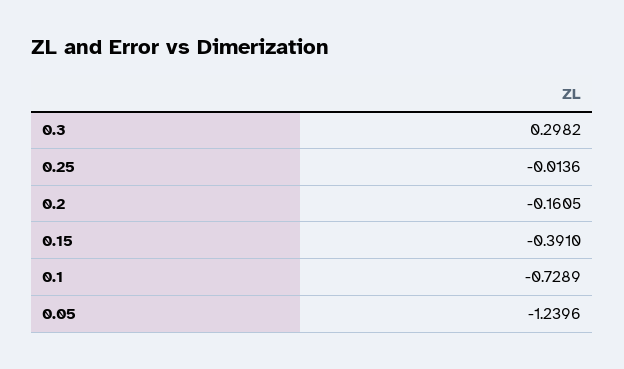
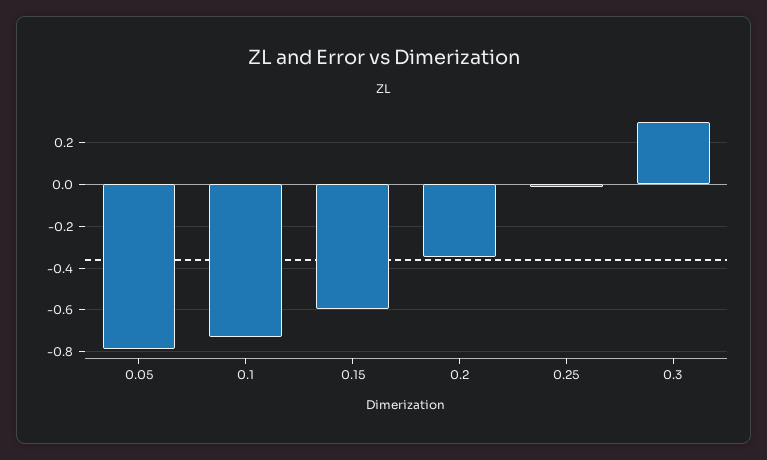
  {
    "0.3": 0.2982,
    "0.25": -0.0136,
-   "0.2": -0.1605,
+   "0.2": -0.35,
-   "0.15": -0.391,
+   "0.15": -0.6,
    "0.1": -0.7289,
-   "0.05": -1.2396
+   "0.05": -0.8
  }

